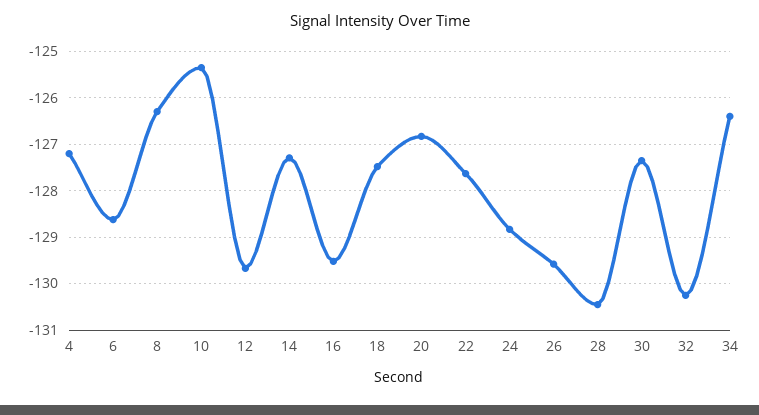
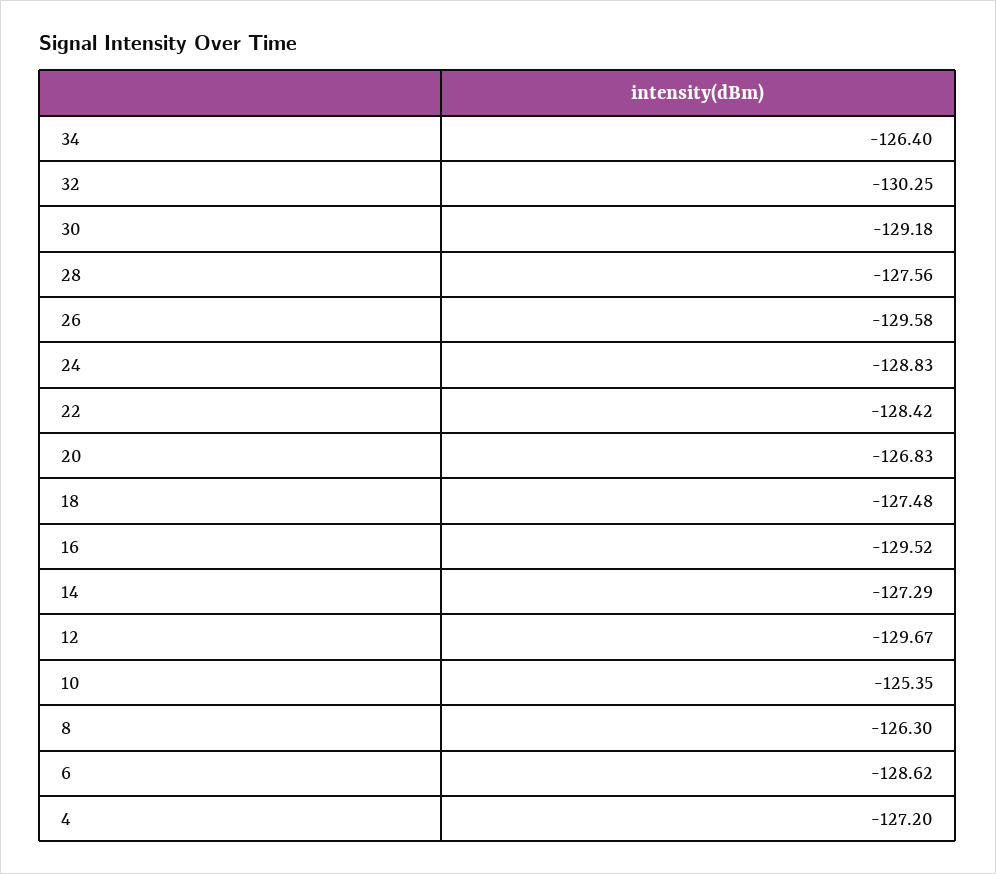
  {
    "4": -127.2,
    "6": -128.62,
    "8": -126.3,
    "10": -125.35,
    "12": -129.67,
    "14": -127.29,
    "16": -129.52,
    "18": -127.48,
    "20": -126.83,
-   "22": -127.6,
+   "22": -128.42,
    "24": -128.83,
    "26": -129.58,
-   "28": -130.4,
+   "28": -127.56,
-   "30": -127.4,
+   "30": -129.18,
    "32": -130.25,
    "34": -126.4
  }

